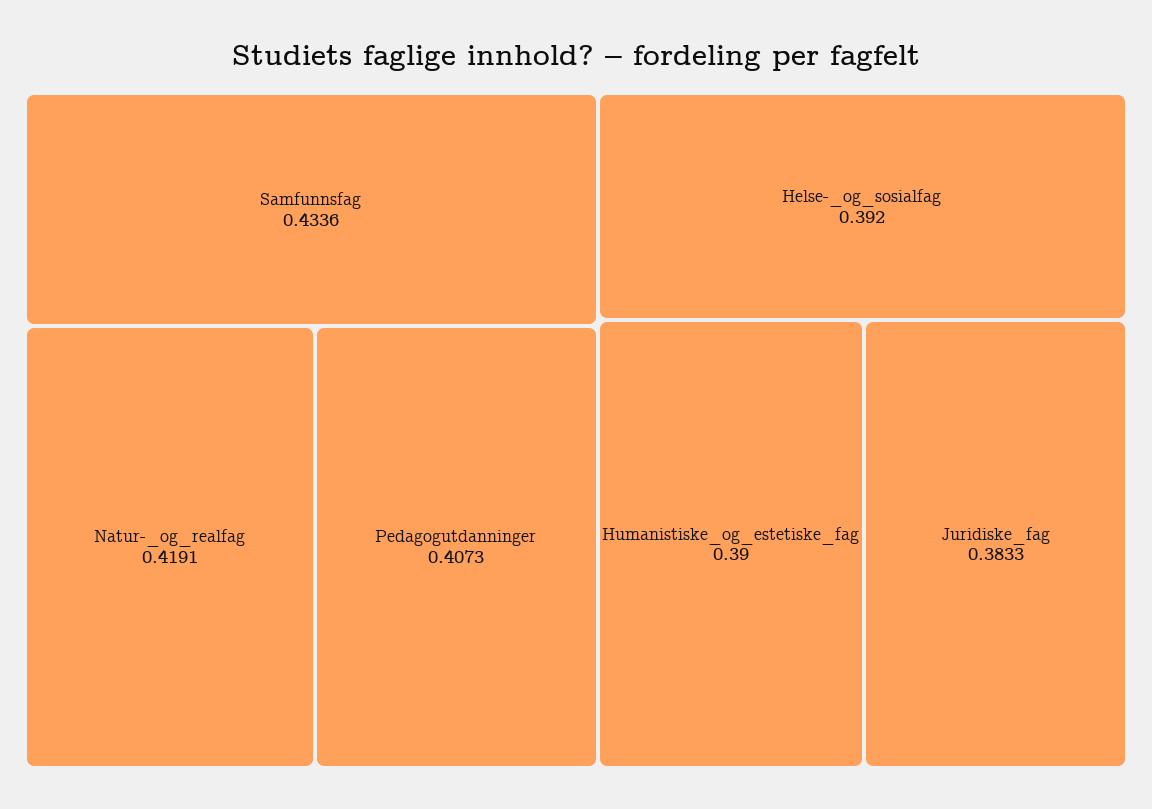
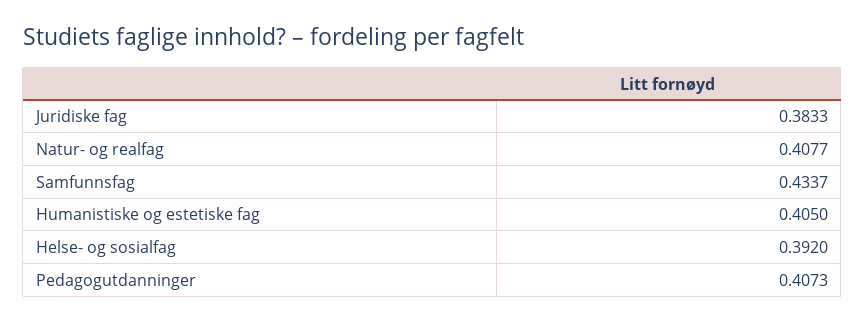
  {
-   "Samfunnsfag": 0.4336,
+   "Samfunnsfag": 0.4337,
-   "Natur-_og_realfag": 0.4191,
+   "Natur-_og_realfag": 0.4077,
    "Pedagogutdanninger": 0.4073,
    "Helse-_og_sosialfag": 0.392,
-   "Humanistiske_og_estetiske_fag": 0.39,
+   "Humanistiske_og_estetiske_fag": 0.405,
    "Juridiske_fag": 0.3833
  }

